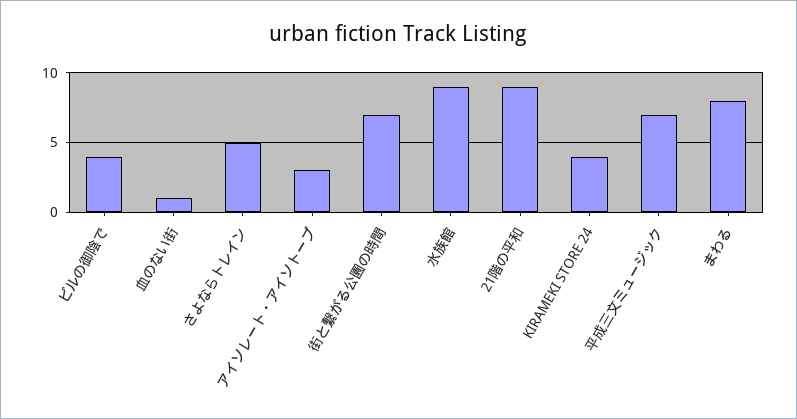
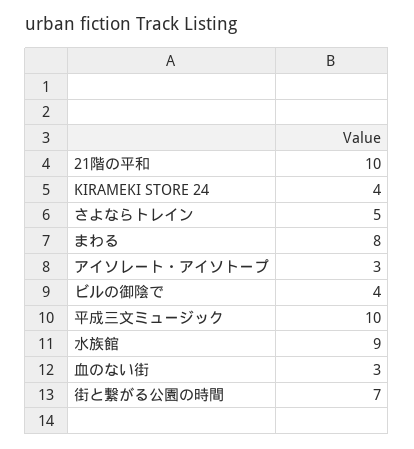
  {
    "ビルの御陰で": 4,
-   "血のない街": 1,
+   "血のない街": 3,
    "さよならトレイン": 5,
    "アイソレート・アイソトープ": 3,
    "街と繋がる公園の時間": 7,
    "水族館": 9,
-   "21階の平和": 9,
+   "21階の平和": 10,
    "KIRAMEKI STORE 24": 4,
-   "平成三文ミュージック": 7,
+   "平成三文ミュージック": 10,
    "まわる": 8
  }

